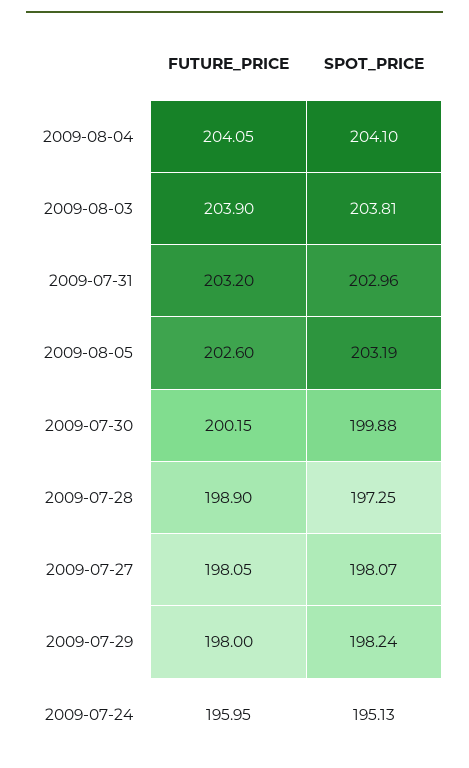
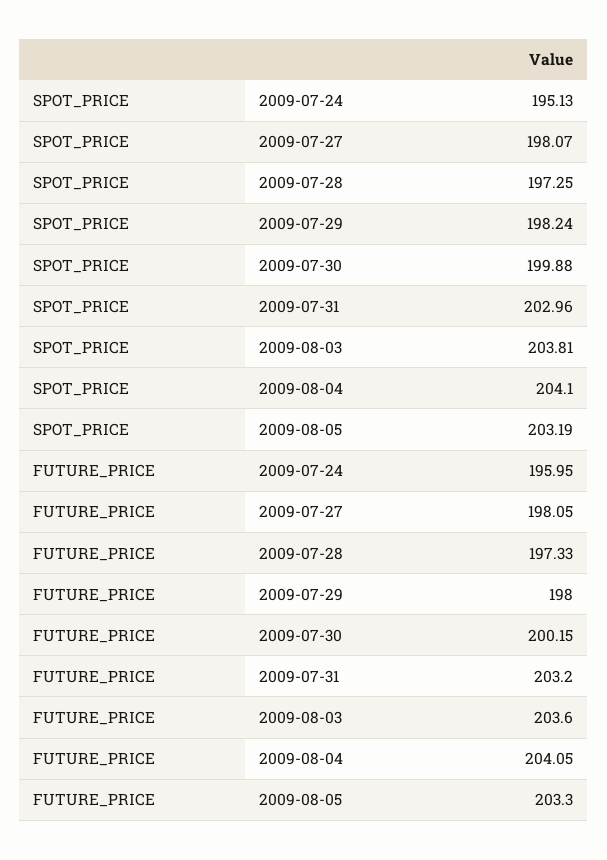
  {
    "FUTURE_PRICE": {
      "2009-08-04": 204.05,
-     "2009-08-03": 203.9,
+     "2009-08-03": 203.6,
      "2009-07-31": 203.2,
-     "2009-08-05": 202.6,
+     "2009-08-05": 203.3,
      "2009-07-30": 200.15,
-     "2009-07-28": 198.9,
+     "2009-07-28": 197.33,
      "2009-07-27": 198.05,
      "2009-07-29": 198,
      "2009-07-24": 195.95
    },
    "SPOT_PRICE": {
      "2009-08-04": 204.1,
      "2009-08-03": 203.81,
      "2009-07-31": 202.96,
      "2009-08-05": 203.19,
      "2009-07-30": 199.88,
      "2009-07-28": 197.25,
      "2009-07-27": 198.07,
      "2009-07-29": 198.24,
      "2009-07-24": 195.13
    }
  }

